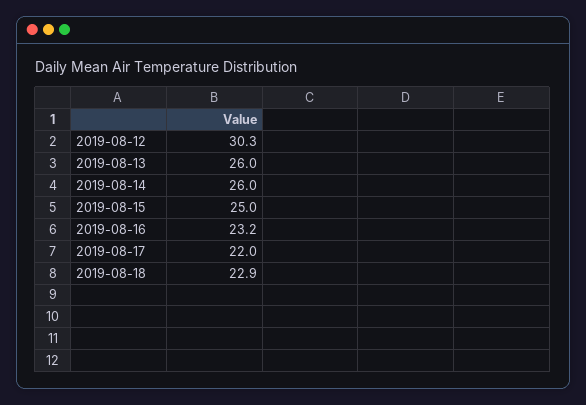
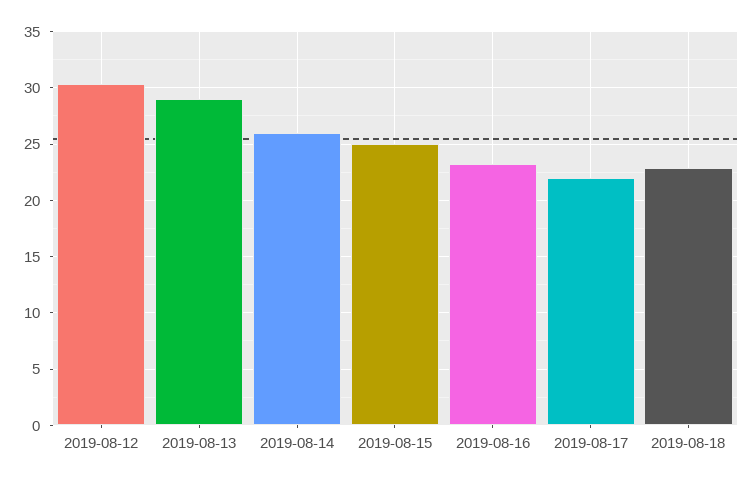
  {
    "2019-08-12": 30.3,
-   "2019-08-13": 26,
+   "2019-08-13": 29,
    "2019-08-14": 26,
    "2019-08-15": 25,
    "2019-08-16": 23.2,
    "2019-08-17": 22,
    "2019-08-18": 22.9
  }

